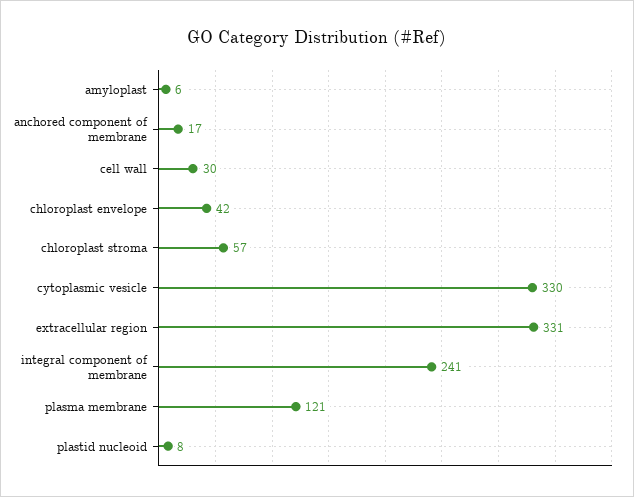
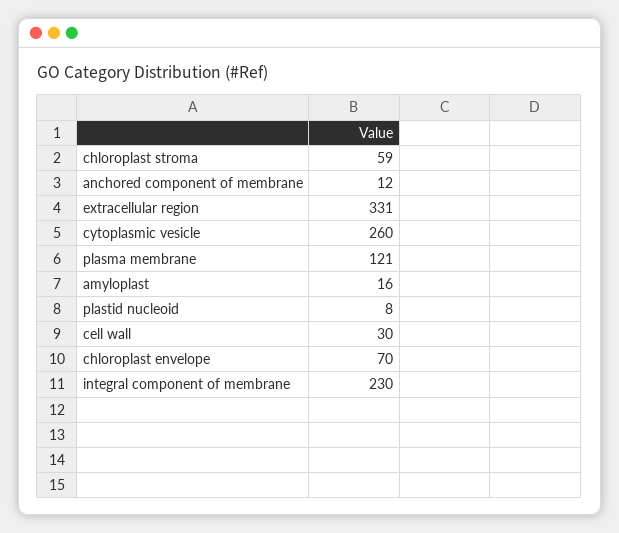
  {
-   "amyloplast": 6,
+   "amyloplast": 16,
-   "anchored component of membrane": 17,
+   "anchored component of membrane": 12,
    "cell wall": 30,
-   "chloroplast envelope": 42,
+   "chloroplast envelope": 70,
-   "chloroplast stroma": 57,
+   "chloroplast stroma": 59,
-   "cytoplasmic vesicle": 330,
+   "cytoplasmic vesicle": 260,
    "extracellular region": 331,
-   "integral component of membrane": 241,
+   "integral component of membrane": 230,
    "plasma membrane": 121,
    "plastid nucleoid": 8
  }

